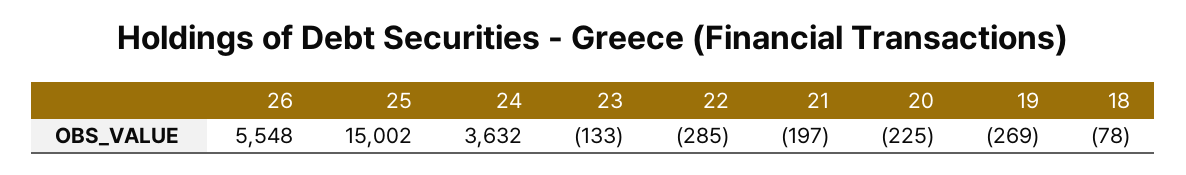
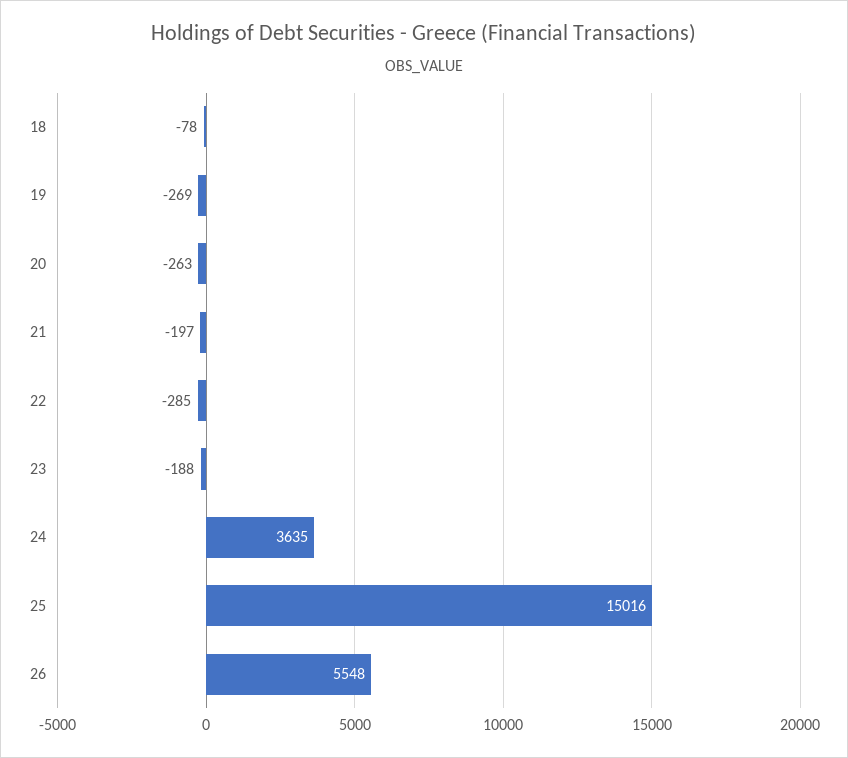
  {
    "26": 5548,
-   "25": 15002,
+   "25": 15016,
-   "24": 3632,
+   "24": 3635,
-   "23": -133,
+   "23": -188,
    "22": -285,
    "21": -197,
-   "20": -225,
+   "20": -263,
    "19": -269,
    "18": -78
  }

